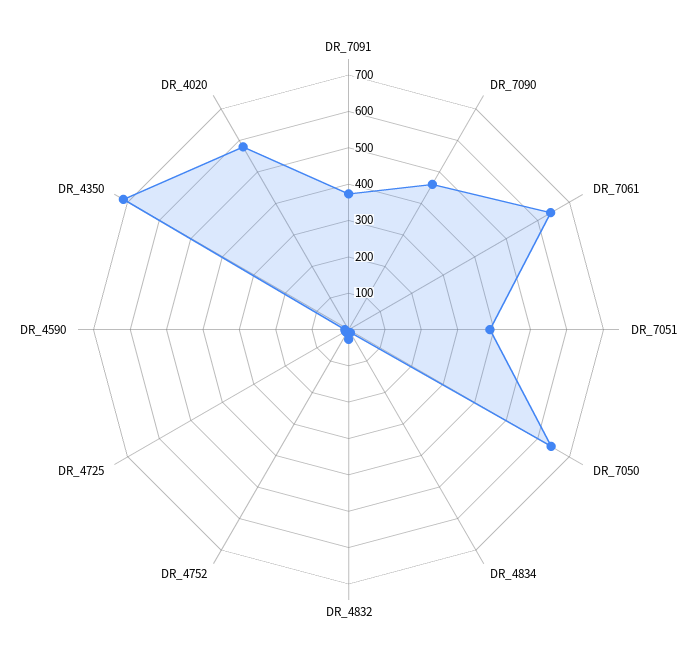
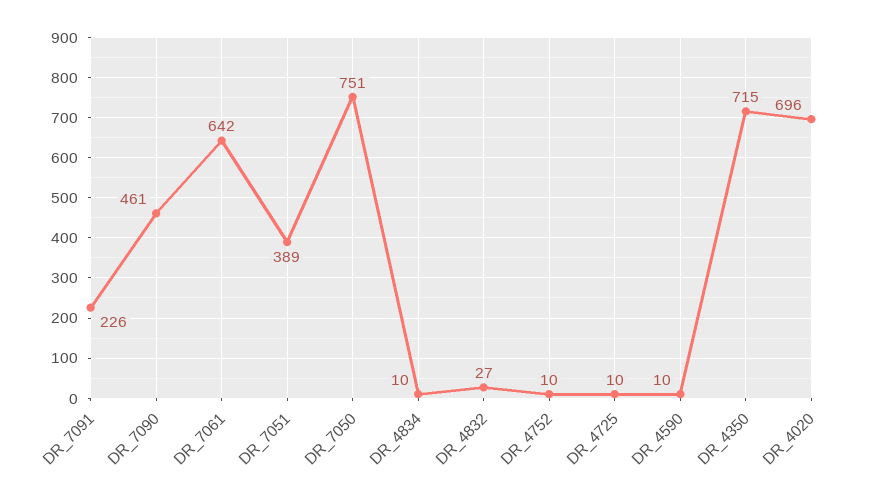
  {
-   "DR_7091": 375,
+   "DR_7091": 226,
    "DR_7090": 461,
    "DR_7061": 642,
    "DR_7051": 389,
-   "DR_7050": 650,
+   "DR_7050": 751,
    "DR_4834": 10,
    "DR_4832": 27,
    "DR_4752": 10,
    "DR_4725": 10,
    "DR_4590": 10,
    "DR_4350": 715,
-   "DR_4020": 575
+   "DR_4020": 696
  }

